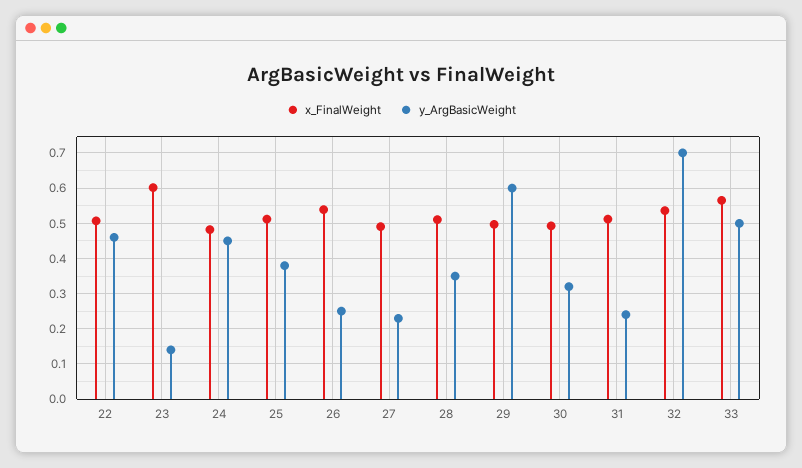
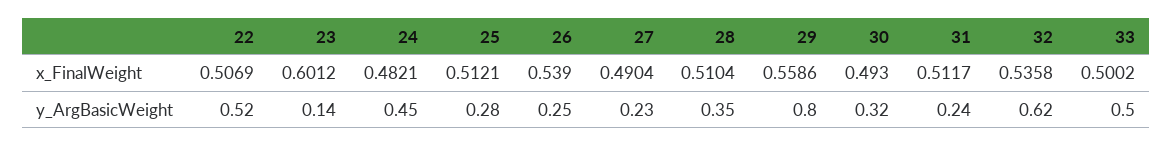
  {
    "x_FinalWeight": {
      "22": 0.5069,
      "23": 0.6012,
      "24": 0.4821,
      "25": 0.5121,
      "26": 0.539,
      "27": 0.4904,
      "28": 0.5104,
-     "29": 0.5,
+     "29": 0.5586,
      "30": 0.493,
      "31": 0.5117,
      "32": 0.5358,
-     "33": 0.56
+     "33": 0.5002
    },
    "y_ArgBasicWeight": {
-     "22": 0.46,
+     "22": 0.52,
      "23": 0.14,
      "24": 0.45,
-     "25": 0.38,
+     "25": 0.28,
      "26": 0.25,
      "27": 0.23,
      "28": 0.35,
-     "29": 0.6,
+     "29": 0.8,
      "30": 0.32,
      "31": 0.24,
-     "32": 0.7,
+     "32": 0.62,
      "33": 0.5
    }
  }

